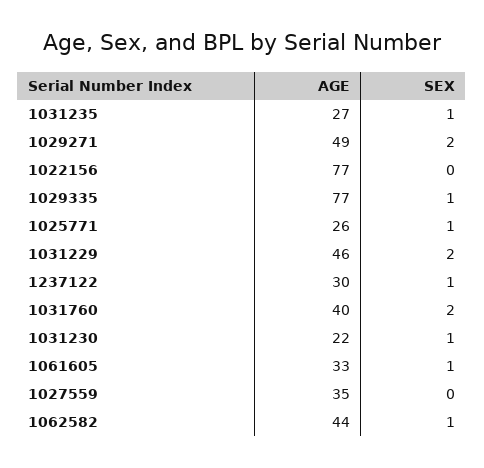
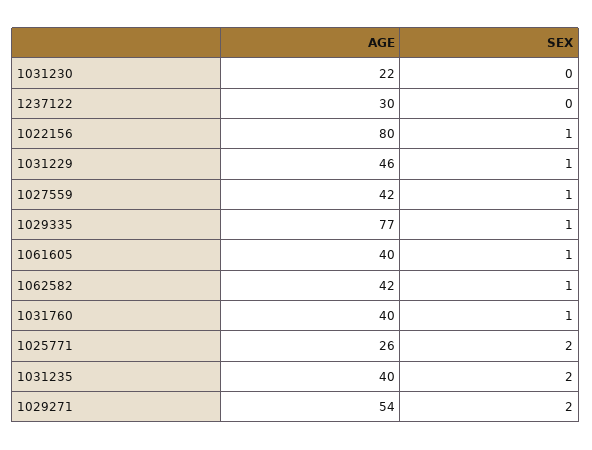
  {
    "AGE": {
-     "1031235": 27,
+     "1031235": 40,
-     "1029271": 49,
+     "1029271": 54,
-     "1022156": 77,
+     "1022156": 80,
      "1029335": 77,
      "1025771": 26,
      "1031229": 46,
      "1237122": 30,
      "1031760": 40,
      "1031230": 22,
-     "1061605": 33,
+     "1061605": 40,
-     "1027559": 35,
+     "1027559": 42,
-     "1062582": 44
+     "1062582": 42
    },
    "SEX": {
-     "1031235": 1,
+     "1031235": 2,
      "1029271": 2,
-     "1022156": 0,
+     "1022156": 1,
      "1029335": 1,
-     "1025771": 1,
+     "1025771": 2,
-     "1031229": 2,
+     "1031229": 1,
-     "1237122": 1,
+     "1237122": 0,
-     "1031760": 2,
+     "1031760": 1,
-     "1031230": 1,
+     "1031230": 0,
      "1061605": 1,
-     "1027559": 0,
+     "1027559": 1,
      "1062582": 1
    }
  }

